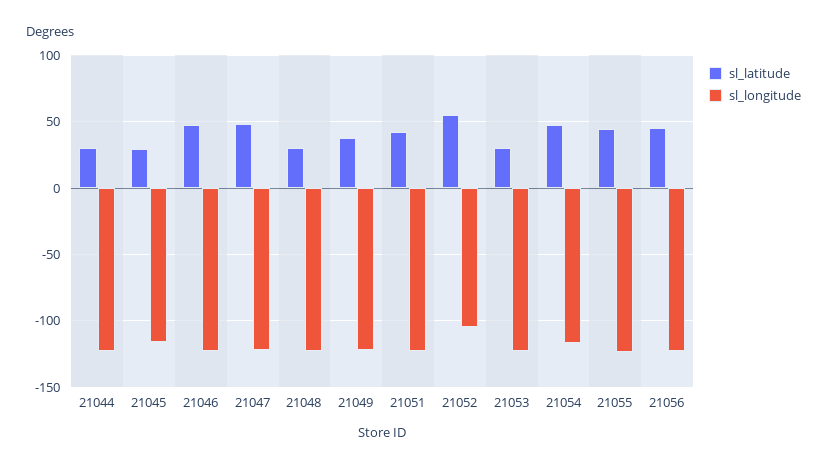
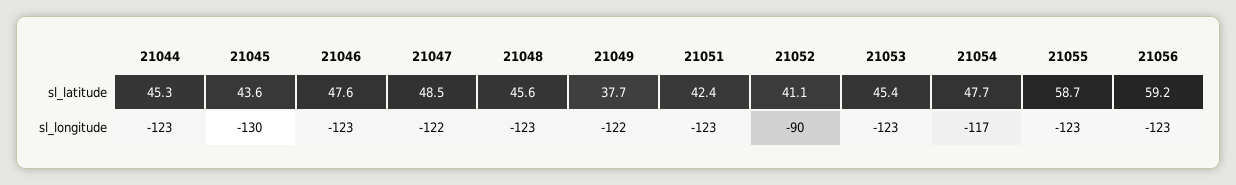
  {
    "sl_latitude": {
-     "21044": 30,
+     "21044": 45.3,
-     "21045": 30,
+     "21045": 43.6,
      "21046": 47.6,
      "21047": 48.5,
-     "21048": 30,
+     "21048": 45.6,
      "21049": 37.7,
      "21051": 42.4,
-     "21052": 55,
+     "21052": 41.1,
-     "21053": 30,
+     "21053": 45.4,
      "21054": 47.7,
-     "21055": 45,
+     "21055": 58.7,
-     "21056": 45
+     "21056": 59.2
    },
    "sl_longitude": {
      "21044": -123,
-     "21045": -115,
+     "21045": -130,
      "21046": -123,
      "21047": -122,
      "21048": -123,
      "21049": -122,
      "21051": -123,
-     "21052": -105,
+     "21052": -90,
      "21053": -123,
      "21054": -117,
      "21055": -123,
      "21056": -123
    }
  }

